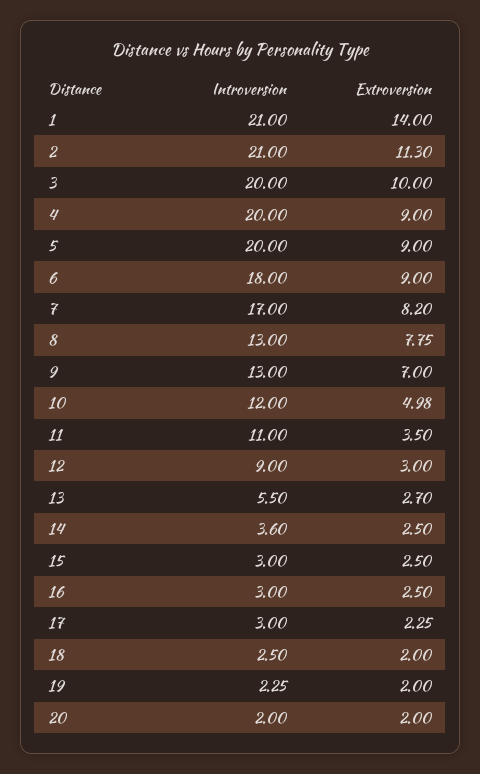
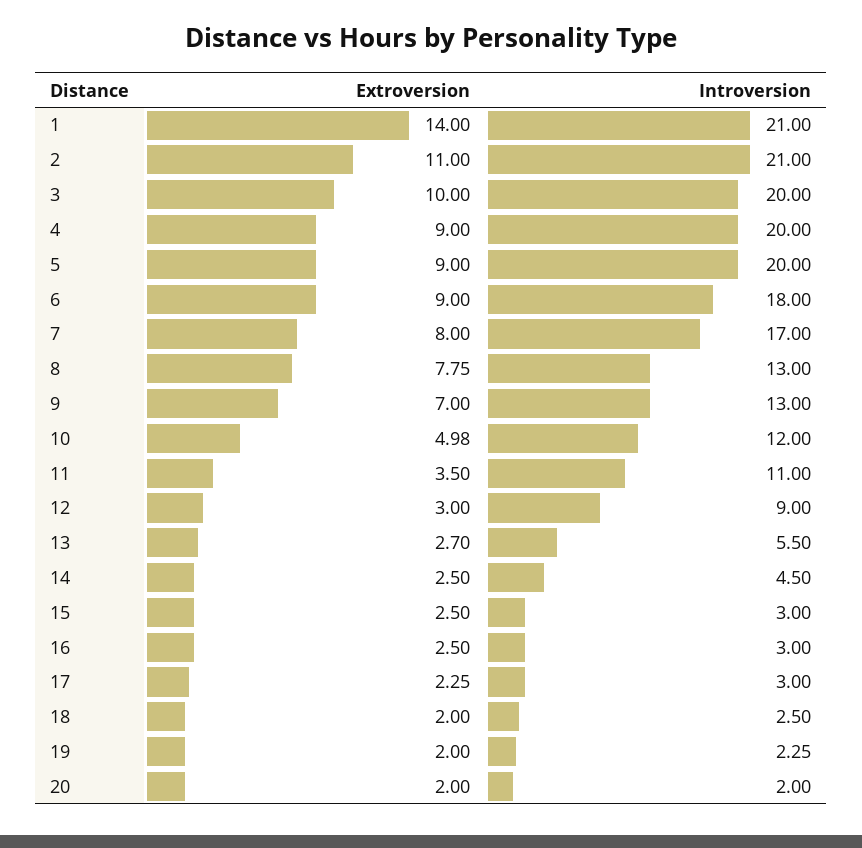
  {
    "Introversion": {
      "1": 21,
      "2": 21,
      "3": 20,
      "4": 20,
      "5": 20,
      "6": 18,
      "7": 17,
      "8": 13,
      "9": 13,
      "10": 12,
      "11": 11,
      "12": 9,
      "13": 5.5,
-     "14": 3.6,
+     "14": 4.5,
      "15": 3,
      "16": 3,
      "17": 3,
      "18": 2.5,
      "19": 2.25,
      "20": 2
    },
    "Extroversion": {
      "1": 14,
-     "2": 11.3,
+     "2": 11,
      "3": 10,
      "4": 9,
      "5": 9,
      "6": 9,
-     "7": 8.2,
+     "7": 8,
      "8": 7.75,
      "9": 7,
      "10": 4.98,
      "11": 3.5,
      "12": 3,
      "13": 2.7,
      "14": 2.5,
      "15": 2.5,
      "16": 2.5,
      "17": 2.25,
      "18": 2,
      "19": 2,
      "20": 2
    }
  }

